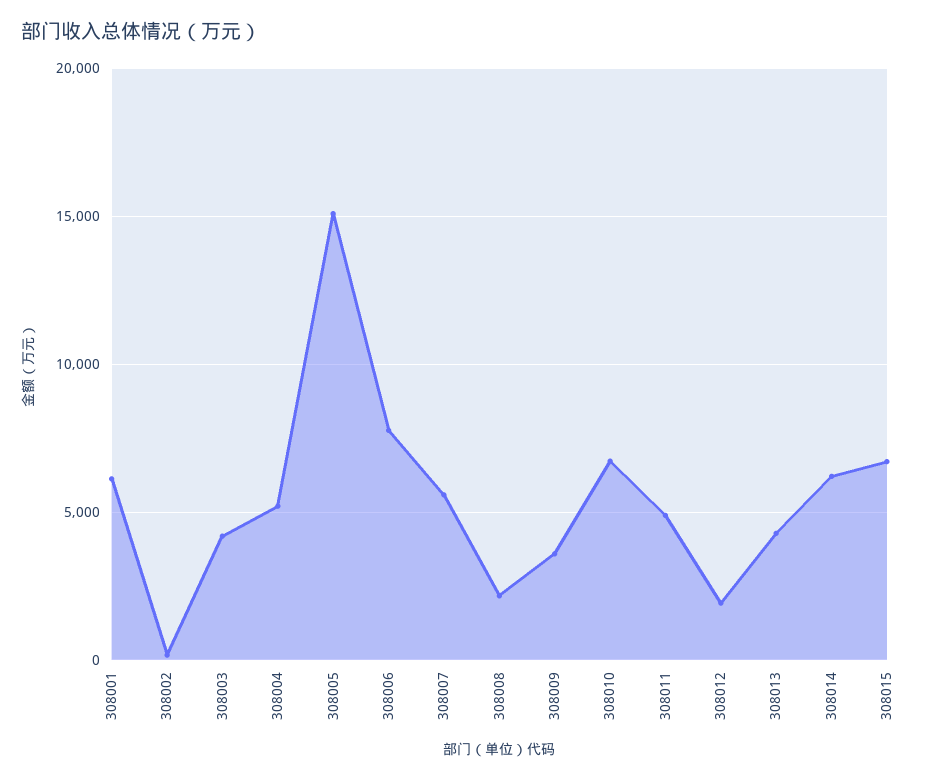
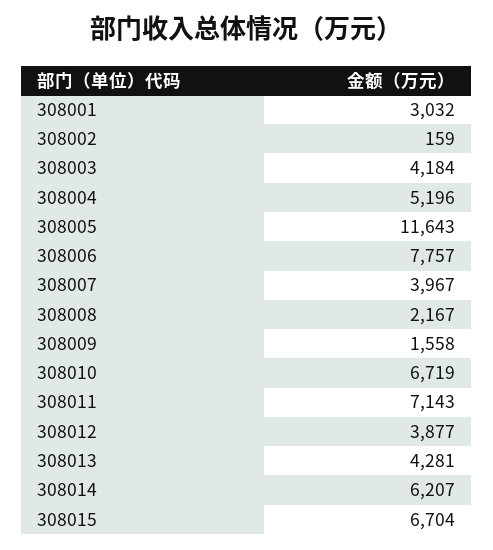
  {
-   "308001": 6000,
+   "308001": 3032,
    "308002": 159,
    "308003": 4184,
    "308004": 5196,
-   "308005": 15000,
+   "308005": 11643,
    "308006": 7757,
-   "308007": 5500,
+   "308007": 3967,
    "308008": 2167,
-   "308009": 3500,
+   "308009": 1558,
    "308010": 6719,
-   "308011": 5000,
+   "308011": 7143,
-   "308012": 2000,
+   "308012": 3877,
    "308013": 4281,
    "308014": 6207,
    "308015": 6704
  }

